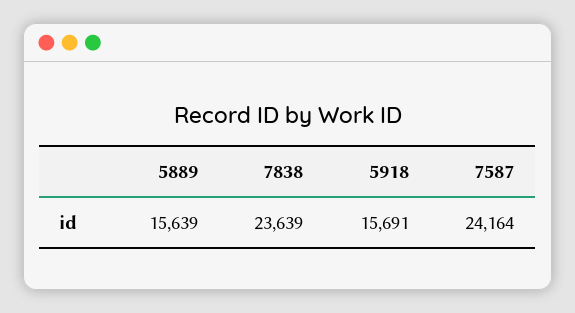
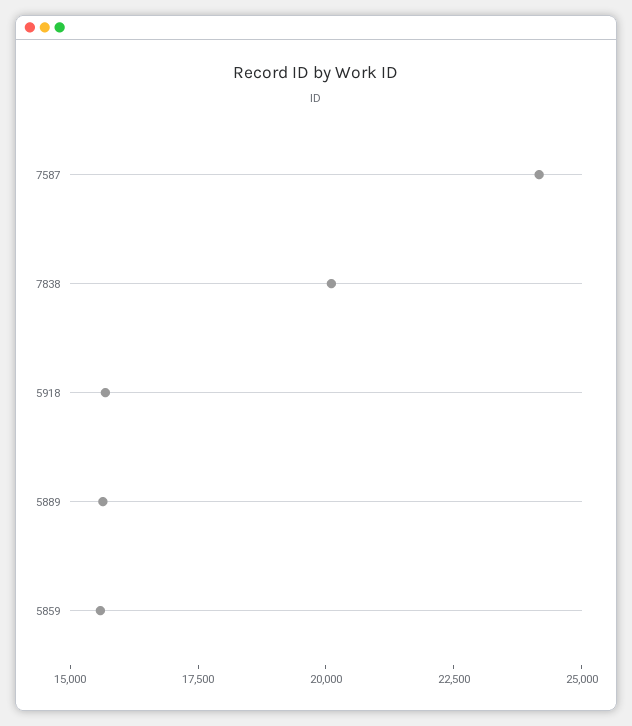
  {
    "5889": 15639,
-   "7838": 23639,
+   "7838": 20000,
    "5918": 15691,
-   "7587": 24164
+   "7587": 24164,
+   "5859": 15500
  }

